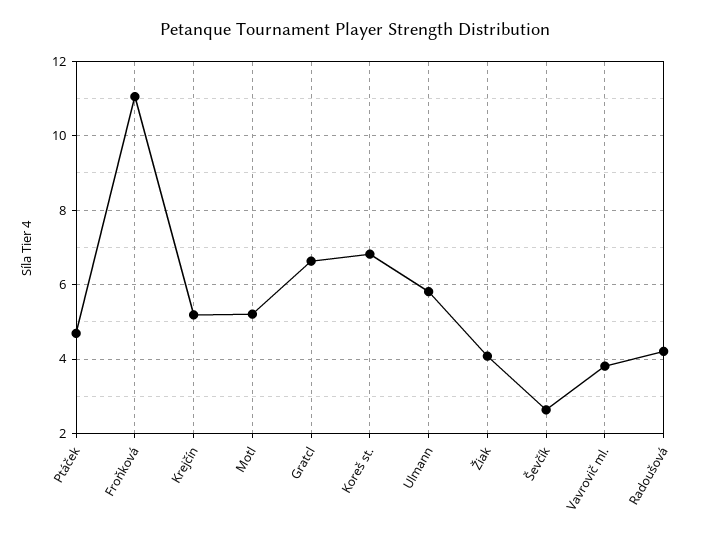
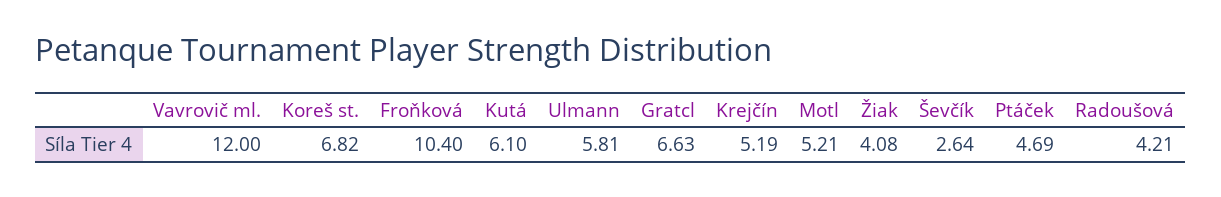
  {
    "Ptáček": 4.69,
-   "Froňková": 11,
+   "Froňková": 10.4,
    "Krejčín": 5.19,
    "Motl": 5.21,
    "Gratcl": 6.63,
    "Koreš st.": 6.82,
    "Ulmann": 5.81,
    "Žiak": 4.08,
    "Ševčík": 2.64,
-   "Vavrovič ml.": 3.8,
+   "Vavrovič ml.": 12,
-   "Radoušová": 4.21
+   "Radoušová": 4.21,
+   "Kutá": 6.1
  }

